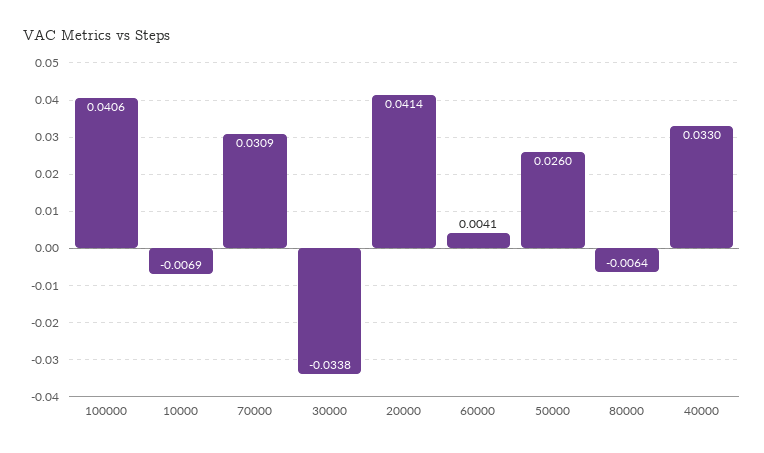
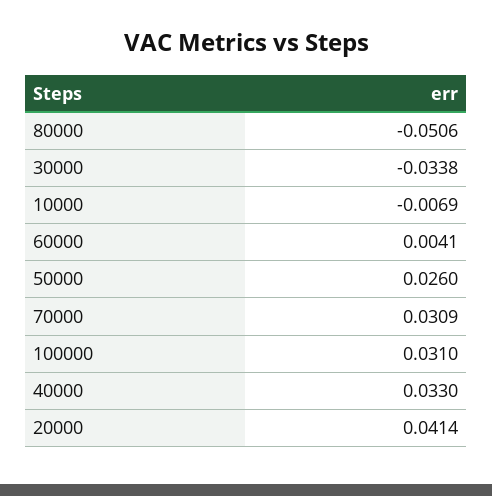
  {
-   "100000": 0.0406,
+   "100000": 0.031,
    "10000": -0.0069,
    "70000": 0.0309,
    "30000": -0.0338,
    "20000": 0.0414,
    "60000": 0.0041,
    "50000": 0.026,
-   "80000": -0.0064,
+   "80000": -0.0506,
    "40000": 0.033
  }

